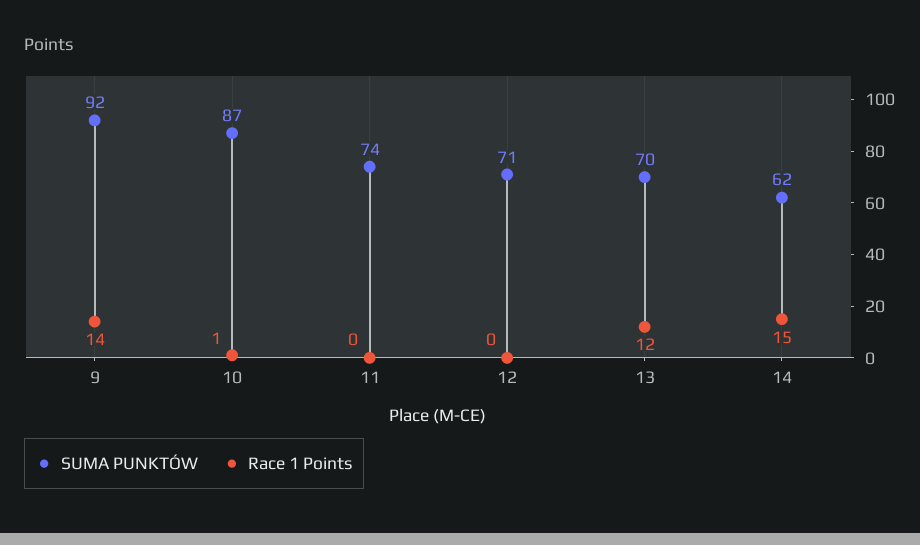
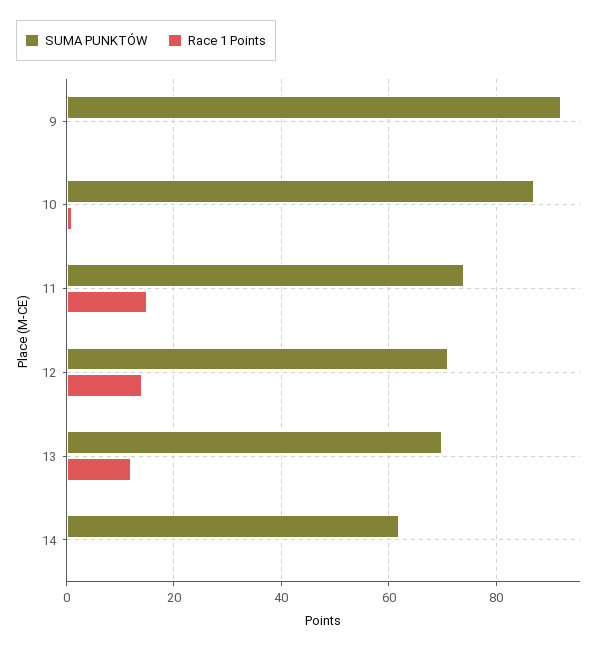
  {
    "SUMA PUNKTÓW": {
      "9": 92,
      "10": 87,
      "11": 74,
      "12": 71,
      "13": 70,
      "14": 62
    },
    "Race 1 Points": {
-     "9": 14,
+     "9": 0,
      "10": 1,
-     "11": 0,
+     "11": 15,
-     "12": 0,
+     "12": 15,
      "13": 12,
-     "14": 15
+     "14": 0
    }
  }

